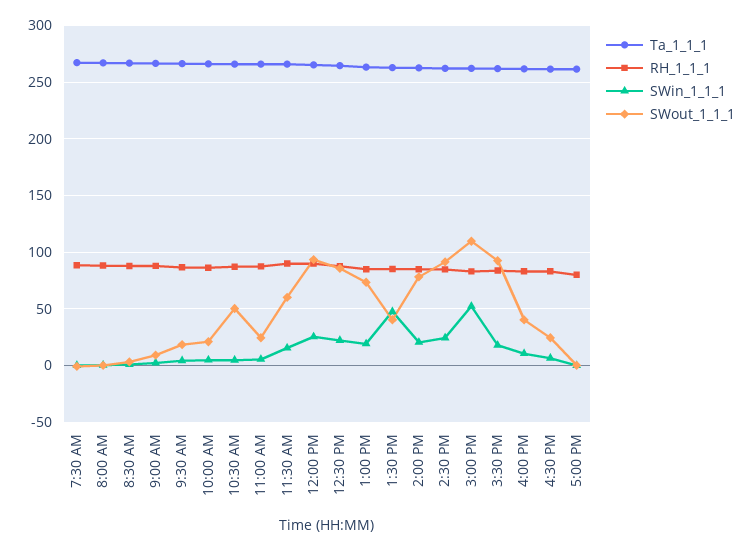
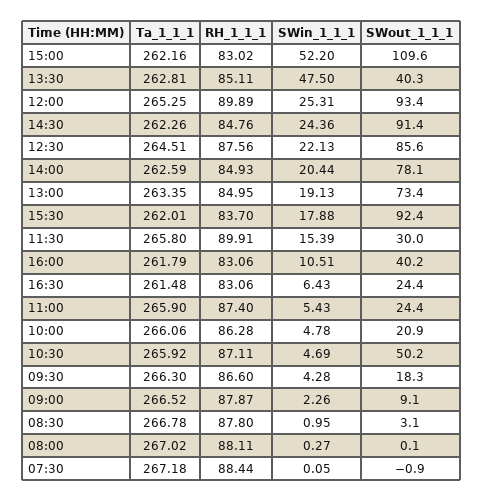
  {
    "Ta_1_1_1": {
      "7:30 AM": 267.18,
      "8:00 AM": 267.02,
      "8:30 AM": 266.78,
      "9:00 AM": 266.52,
      "9:30 AM": 266.3,
      "10:00 AM": 266.06,
      "10:30 AM": 265.92,
      "11:00 AM": 265.9,
      "11:30 AM": 265.8,
      "12:00 PM": 265.25,
      "12:30 PM": 264.51,
      "1:00 PM": 263.35,
      "1:30 PM": 262.81,
      "2:00 PM": 262.59,
      "2:30 PM": 262.26,
      "3:00 PM": 262.16,
      "3:30 PM": 262.01,
      "4:00 PM": 261.79,
-     "4:30 PM": 261.48,
+     "4:30 PM": 261.48
-     "5:00 PM": 260
    },
    "RH_1_1_1": {
      "7:30 AM": 88.44,
      "8:00 AM": 88.11,
      "8:30 AM": 87.8,
      "9:00 AM": 87.87,
      "9:30 AM": 86.6,
      "10:00 AM": 86.28,
      "10:30 AM": 87.11,
      "11:00 AM": 87.4,
      "11:30 AM": 89.91,
      "12:00 PM": 89.89,
      "12:30 PM": 87.56,
      "1:00 PM": 84.95,
      "1:30 PM": 85.11,
      "2:00 PM": 84.93,
      "2:30 PM": 84.76,
      "3:00 PM": 83.02,
      "3:30 PM": 83.7,
      "4:00 PM": 83.06,
-     "4:30 PM": 83.06,
+     "4:30 PM": 83.06
-     "5:00 PM": 80
    },
    "SWin_1_1_1": {
      "7:30 AM": 0.05,
      "8:00 AM": 0.27,
      "8:30 AM": 0.95,
      "9:00 AM": 2.26,
      "9:30 AM": 4.28,
      "10:00 AM": 4.78,
      "10:30 AM": 4.69,
      "11:00 AM": 5.43,
      "11:30 AM": 15.39,
      "12:00 PM": 25.31,
      "12:30 PM": 22.13,
      "1:00 PM": 19.13,
      "1:30 PM": 47.5,
      "2:00 PM": 20.44,
      "2:30 PM": 24.36,
      "3:00 PM": 52.2,
      "3:30 PM": 17.88,
      "4:00 PM": 10.51,
-     "4:30 PM": 6.43,
+     "4:30 PM": 6.43
-     "5:00 PM": 0
    },
    "SWout_1_1_1": {
      "7:30 AM": -0.9,
      "8:00 AM": 0.1,
      "8:30 AM": 3.1,
      "9:00 AM": 9.1,
      "9:30 AM": 18.3,
      "10:00 AM": 20.9,
      "10:30 AM": 50.2,
      "11:00 AM": 24.4,
-     "11:30 AM": 60,
+     "11:30 AM": 30,
      "12:00 PM": 93.4,
      "12:30 PM": 85.6,
      "1:00 PM": 73.4,
      "1:30 PM": 40.3,
      "2:00 PM": 78.1,
      "2:30 PM": 91.4,
      "3:00 PM": 109.6,
      "3:30 PM": 92.4,
      "4:00 PM": 40.2,
-     "4:30 PM": 24.4,
+     "4:30 PM": 24.4
-     "5:00 PM": 0
    }
  }

